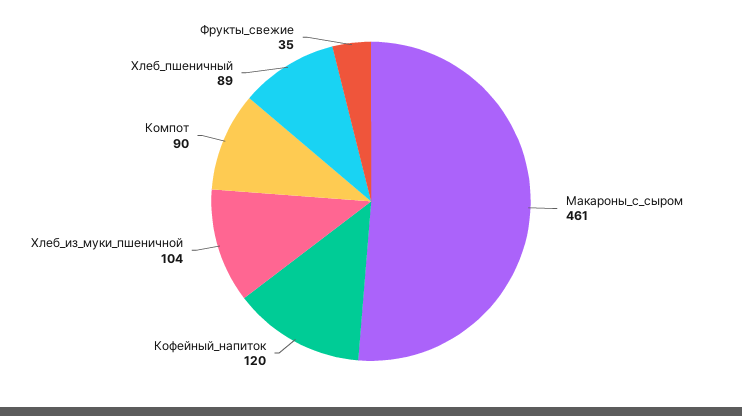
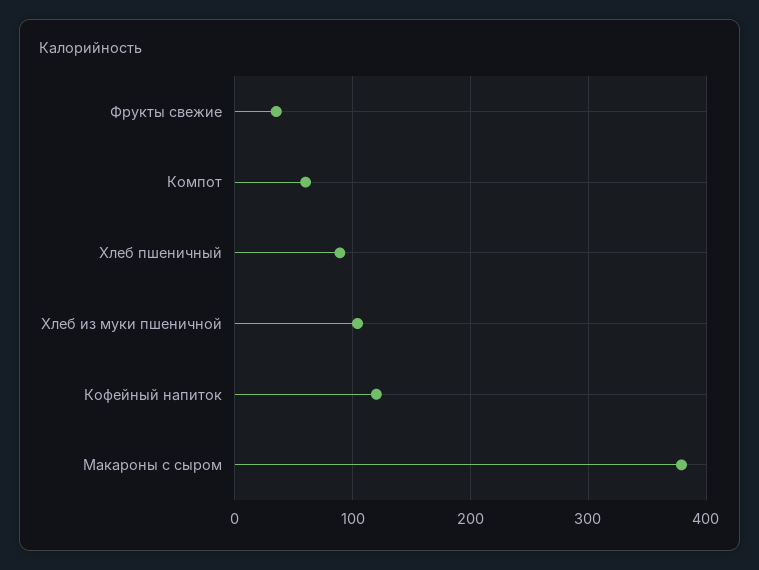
  {
-   "Макароны_с_сыром": 461,
+   "Макароны_с_сыром": 380,
    "Кофейный_напиток": 120,
    "Хлеб_из_муки_пшеничной": 104,
-   "Компот": 90,
+   "Компот": 60,
    "Хлеб_пшеничный": 89,
    "Фрукты_свежие": 35
  }

